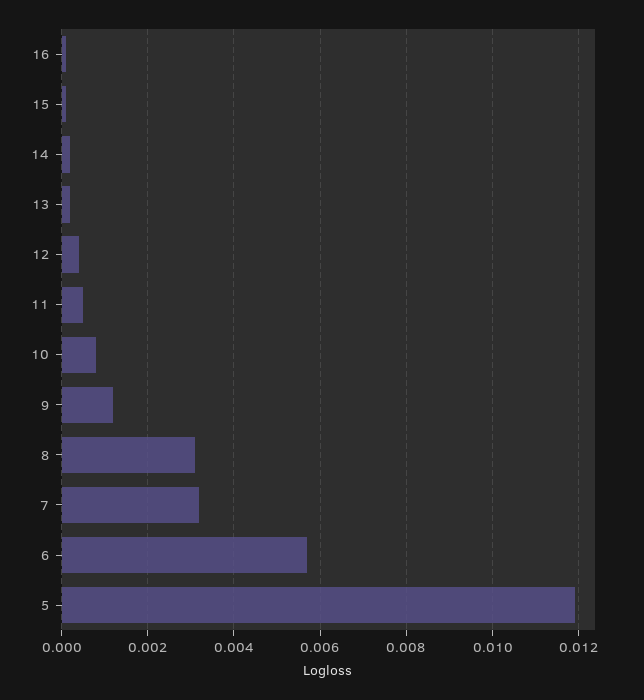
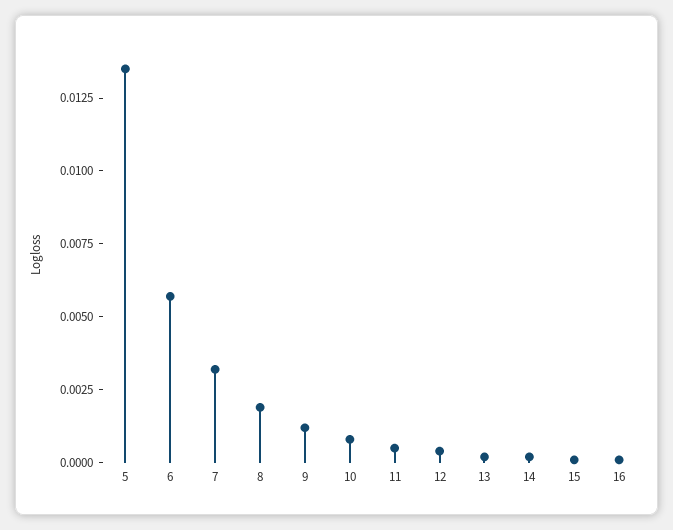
  {
    "16": 0,
    "15": 0,
    "14": 0,
    "13": 0,
    "12": 0.0005,
    "11": 0.0005,
    "10": 0.001,
    "9": 0.001,
-   "8": 0.003,
+   "8": 0.002,
    "7": 0.003,
    "6": 0.0055,
-   "5": 0.012
+   "5": 0.0135
  }

